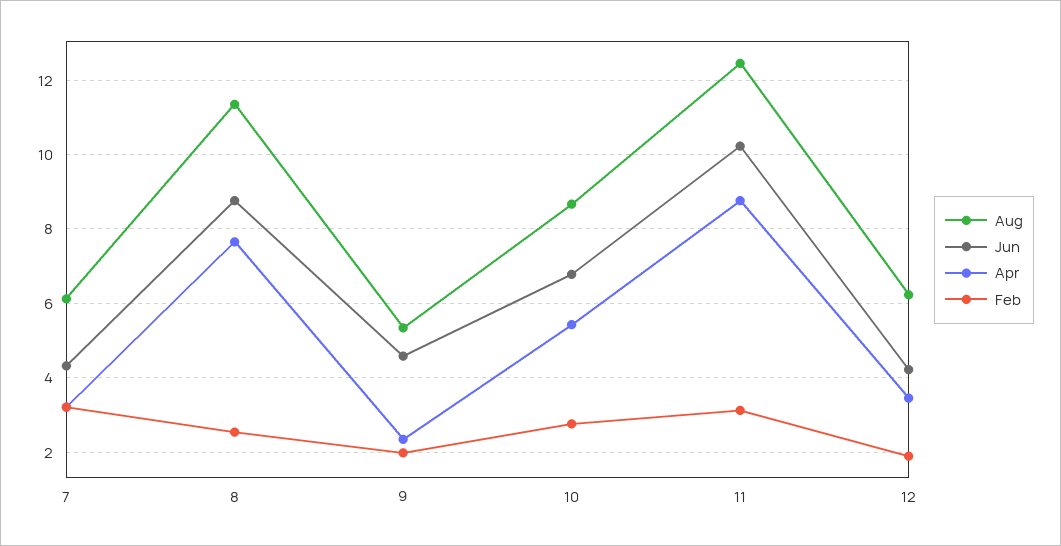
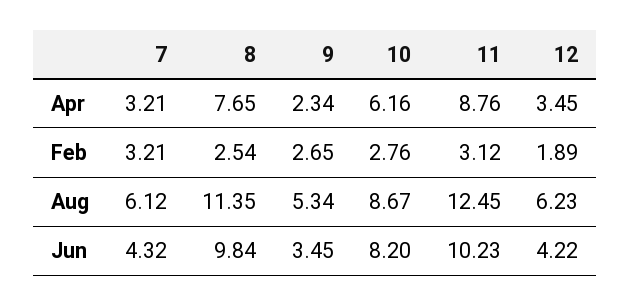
  {
    "Aug": {
      "7": 6.12,
      "8": 11.35,
      "9": 5.34,
      "10": 8.67,
      "11": 12.45,
      "12": 6.23
    },
    "Jun": {
      "7": 4.32,
-     "8": 8.8,
+     "8": 9.84,
-     "9": 4.6,
+     "9": 3.45,
-     "10": 6.8,
+     "10": 8.2,
      "11": 10.23,
      "12": 4.22
    },
    "Apr": {
      "7": 3.21,
      "8": 7.65,
      "9": 2.34,
-     "10": 5.4,
+     "10": 6.16,
      "11": 8.76,
      "12": 3.45
    },
    "Feb": {
      "7": 3.21,
      "8": 2.54,
-     "9": 2,
+     "9": 2.65,
      "10": 2.76,
      "11": 3.12,
      "12": 1.89
    }
  }

